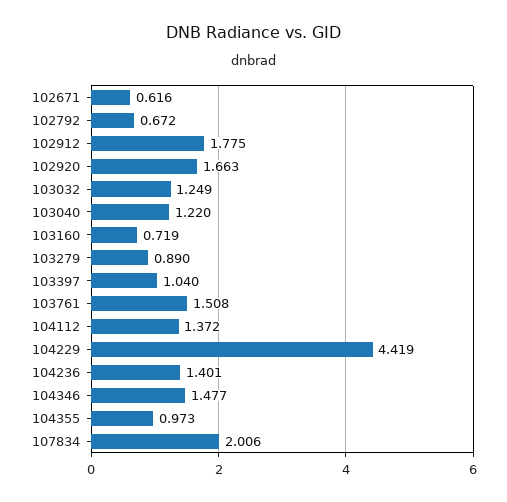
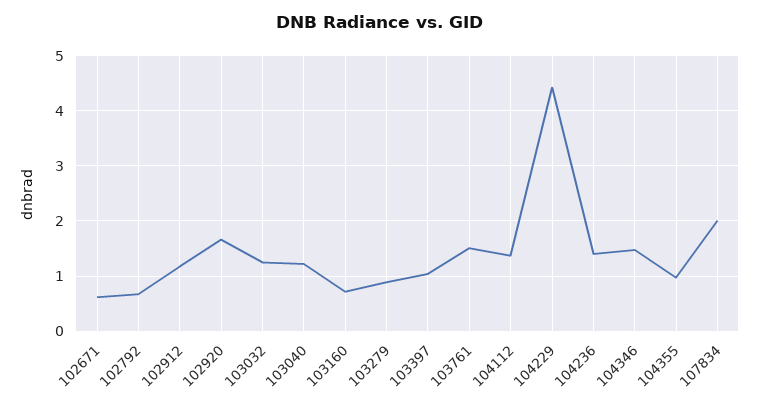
  {
    "102671": 0.616,
    "102792": 0.672,
-   "102912": 1.775,
+   "102912": 1.2,
    "102920": 1.663,
    "103032": 1.249,
    "103040": 1.22,
    "103160": 0.719,
    "103279": 0.89,
    "103397": 1.04,
    "103761": 1.508,
    "104112": 1.372,
    "104229": 4.419,
    "104236": 1.401,
    "104346": 1.477,
    "104355": 0.973,
    "107834": 2.006
  }

